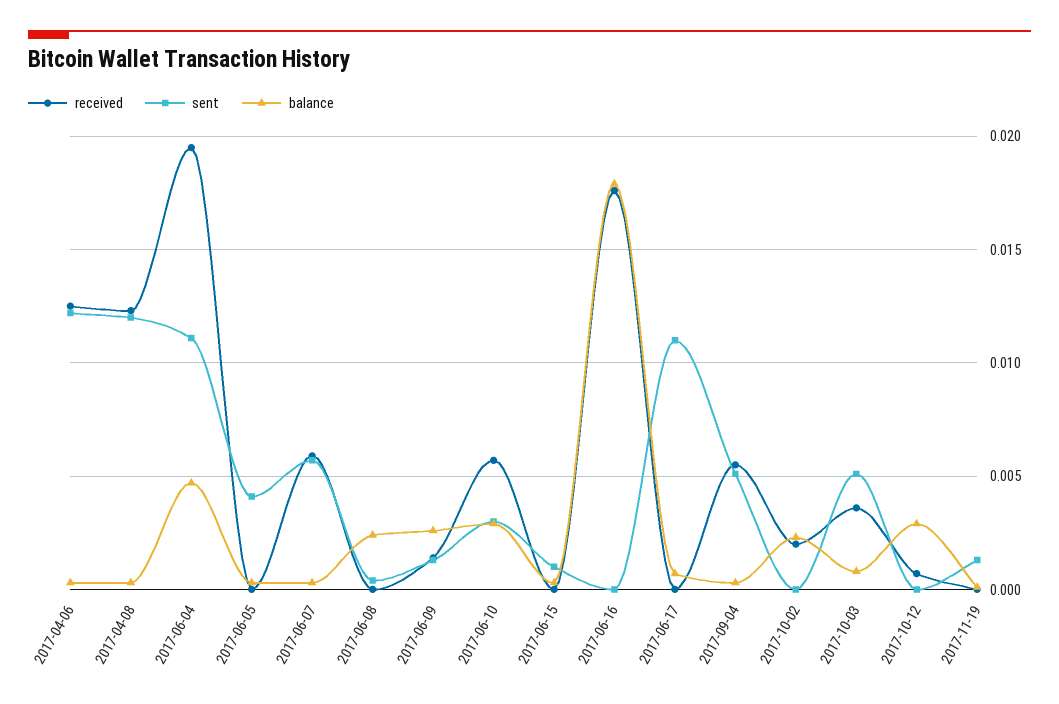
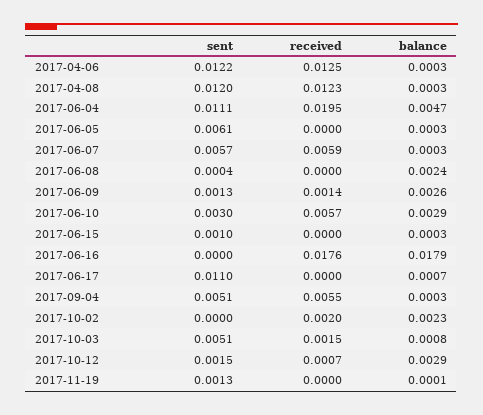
  {
    "received": {
      "2017-04-06": 0.0125,
      "2017-04-08": 0.0123,
      "2017-06-04": 0.0195,
      "2017-06-05": 0,
      "2017-06-07": 0.0059,
      "2017-06-08": 0,
      "2017-06-09": 0.0014,
      "2017-06-10": 0.0057,
      "2017-06-15": 0,
      "2017-06-16": 0.0176,
      "2017-06-17": 0,
      "2017-09-04": 0.0055,
      "2017-10-02": 0.002,
-     "2017-10-03": 0.0035,
+     "2017-10-03": 0.0015,
      "2017-10-12": 0.0007,
      "2017-11-19": 0
    },
    "sent": {
      "2017-04-06": 0.0122,
      "2017-04-08": 0.012,
      "2017-06-04": 0.0111,
-     "2017-06-05": 0.004,
+     "2017-06-05": 0.0061,
      "2017-06-07": 0.0057,
      "2017-06-08": 0.0004,
      "2017-06-09": 0.0013,
      "2017-06-10": 0.003,
      "2017-06-15": 0.001,
      "2017-06-16": 0,
      "2017-06-17": 0.011,
      "2017-09-04": 0.0051,
      "2017-10-02": 0,
      "2017-10-03": 0.0051,
-     "2017-10-12": 0,
+     "2017-10-12": 0.0015,
      "2017-11-19": 0.0013
    },
    "balance": {
      "2017-04-06": 0.0003,
      "2017-04-08": 0.0003,
      "2017-06-04": 0.0047,
      "2017-06-05": 0.0003,
      "2017-06-07": 0.0003,
      "2017-06-08": 0.0024,
      "2017-06-09": 0.0026,
      "2017-06-10": 0.0029,
      "2017-06-15": 0.0003,
      "2017-06-16": 0.0179,
      "2017-06-17": 0.0007,
      "2017-09-04": 0.0003,
      "2017-10-02": 0.0023,
      "2017-10-03": 0.0008,
      "2017-10-12": 0.0029,
      "2017-11-19": 0.0001
    }
  }

